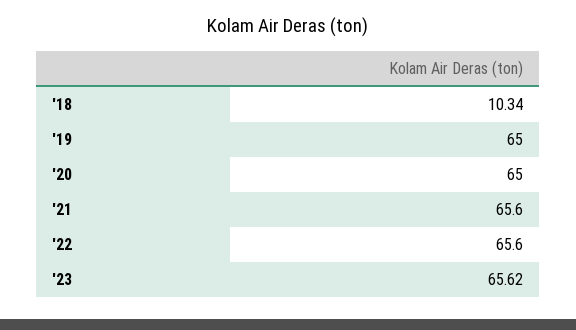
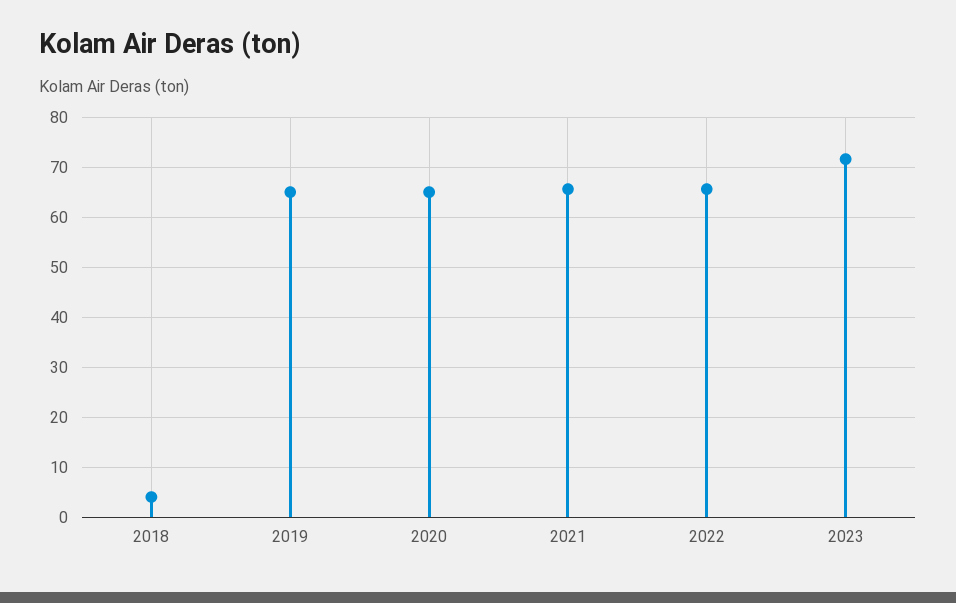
  {
-   "'18": 10.34,
+   "'18": 4,
    "'19": 65,
    "'20": 65,
    "'21": 65.6,
    "'22": 65.6,
-   "'23": 65.62
+   "'23": 72
  }

